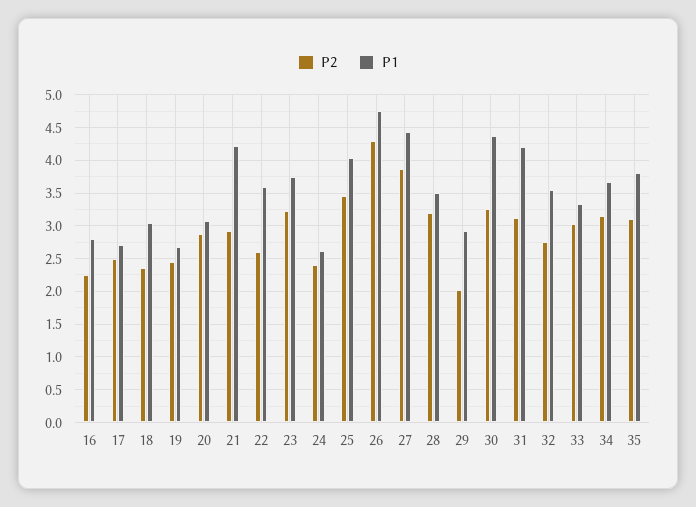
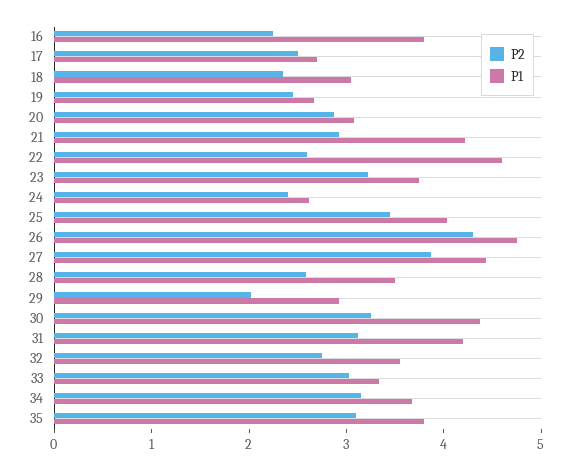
  {
    "P2": {
      "16": 2.3,
      "17": 2.5,
      "18": 2.4,
      "19": 2.5,
      "20": 2.9,
      "21": 2.9,
      "22": 2.6,
      "23": 3.2,
      "24": 2.4,
      "25": 3.5,
      "26": 4.3,
      "27": 3.9,
-     "28": 3.2,
+     "28": 2.6,
      "29": 2,
      "30": 3.3,
      "31": 3.1,
      "32": 2.8,
      "33": 3,
      "34": 3.2,
      "35": 3.1
    },
    "P1": {
-     "16": 2.8,
+     "16": 3.8,
      "17": 2.7,
      "18": 3.1,
      "19": 2.7,
      "20": 3.1,
      "21": 4.2,
-     "22": 3.6,
+     "22": 4.6,
      "23": 3.8,
      "24": 2.6,
      "25": 4,
      "26": 4.8,
      "27": 4.4,
      "28": 3.5,
      "29": 2.9,
      "30": 4.4,
      "31": 4.2,
      "32": 3.6,
      "33": 3.3,
      "34": 3.7,
      "35": 3.8
    }
  }

